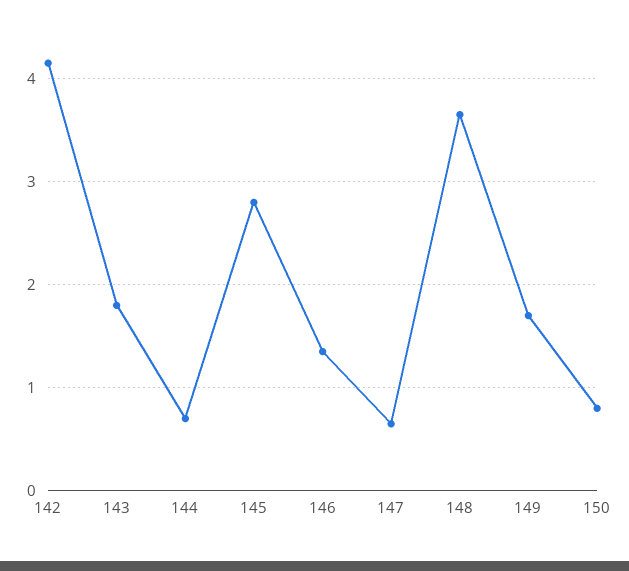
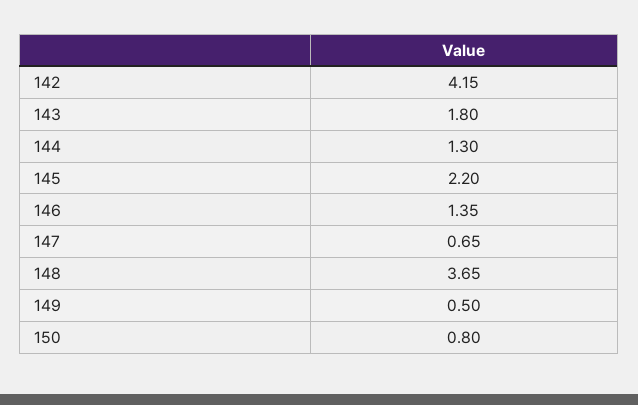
  {
    "142": 4.15,
    "143": 1.8,
-   "144": 0.7,
+   "144": 1.3,
-   "145": 2.8,
+   "145": 2.2,
    "146": 1.35,
    "147": 0.65,
    "148": 3.65,
-   "149": 1.7,
+   "149": 0.5,
    "150": 0.8
  }

